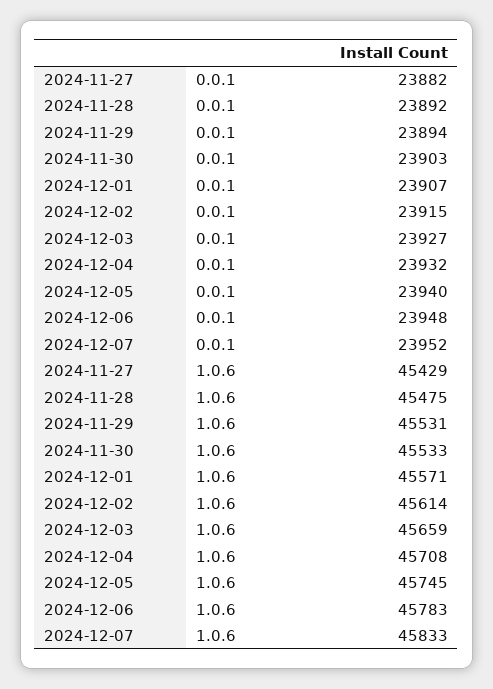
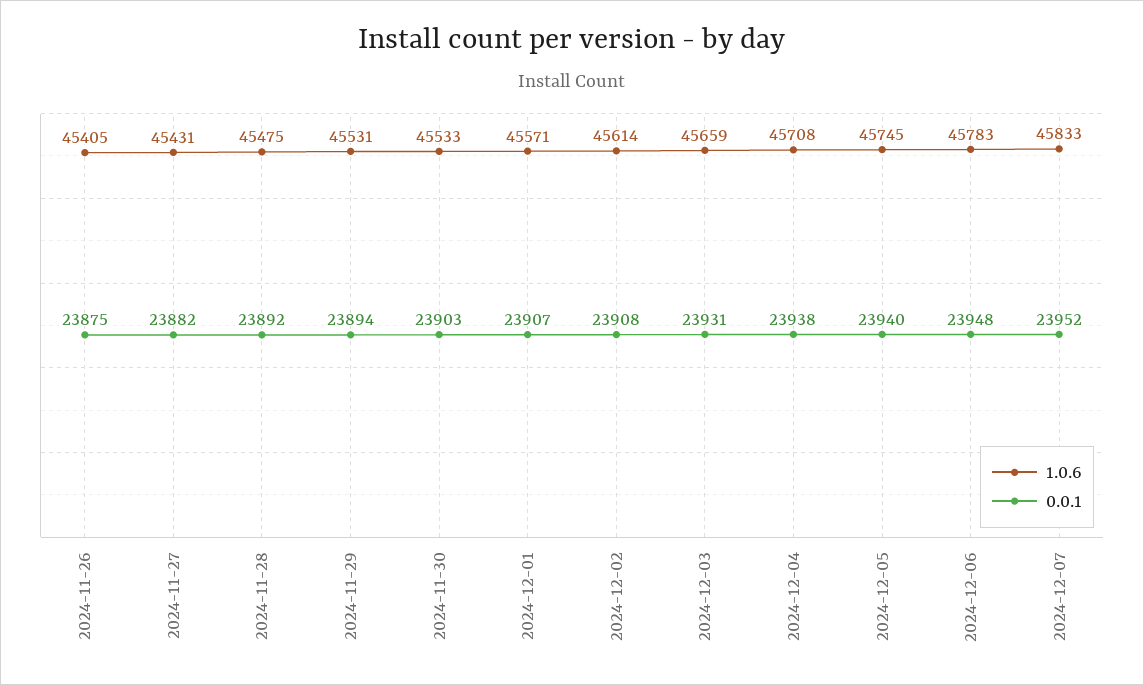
  {
    "0.0.1": {
      "2024-11-27": 23882,
      "2024-11-28": 23892,
      "2024-11-29": 23894,
      "2024-11-30": 23903,
      "2024-12-01": 23907,
-     "2024-12-02": 23915,
+     "2024-12-02": 23908,
-     "2024-12-03": 23927,
+     "2024-12-03": 23931,
-     "2024-12-04": 23932,
+     "2024-12-04": 23938,
      "2024-12-05": 23940,
      "2024-12-06": 23948,
-     "2024-12-07": 23952
+     "2024-12-07": 23952,
+     "2024-11-26": 23875
    },
    "1.0.6": {
-     "2024-11-27": 45429,
+     "2024-11-27": 45431,
      "2024-11-28": 45475,
      "2024-11-29": 45531,
      "2024-11-30": 45533,
      "2024-12-01": 45571,
      "2024-12-02": 45614,
      "2024-12-03": 45659,
      "2024-12-04": 45708,
      "2024-12-05": 45745,
      "2024-12-06": 45783,
-     "2024-12-07": 45833
+     "2024-12-07": 45833,
+     "2024-11-26": 45405
    }
  }

